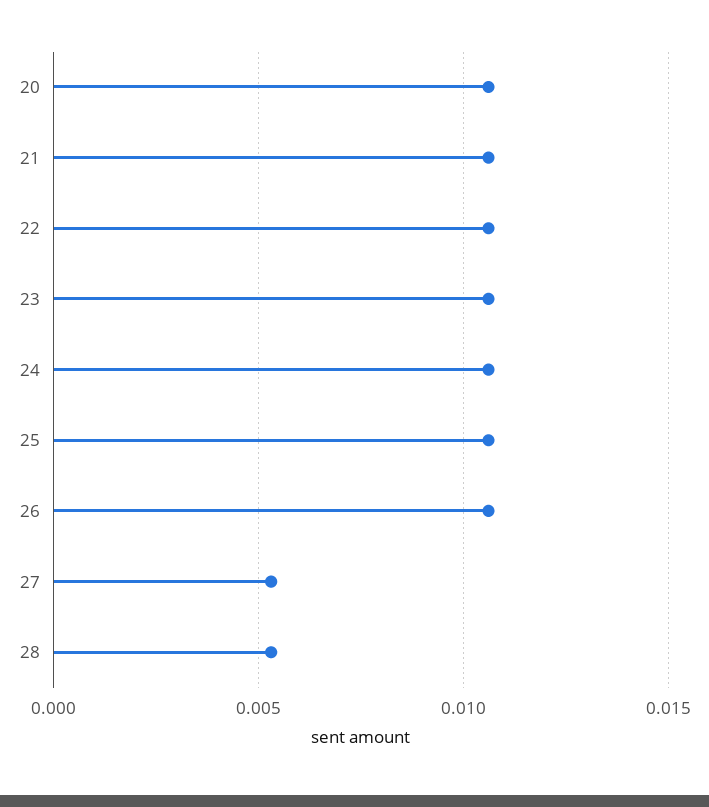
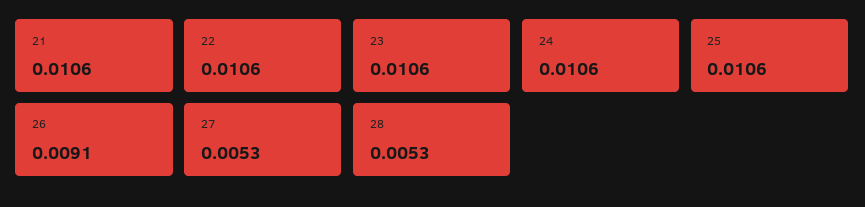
  {
-   "20": 0.0105,
    "21": 0.0106,
    "22": 0.0106,
    "23": 0.0106,
    "24": 0.0106,
    "25": 0.0106,
-   "26": 0.0105,
+   "26": 0.0091,
    "27": 0.0053,
    "28": 0.0053
  }

